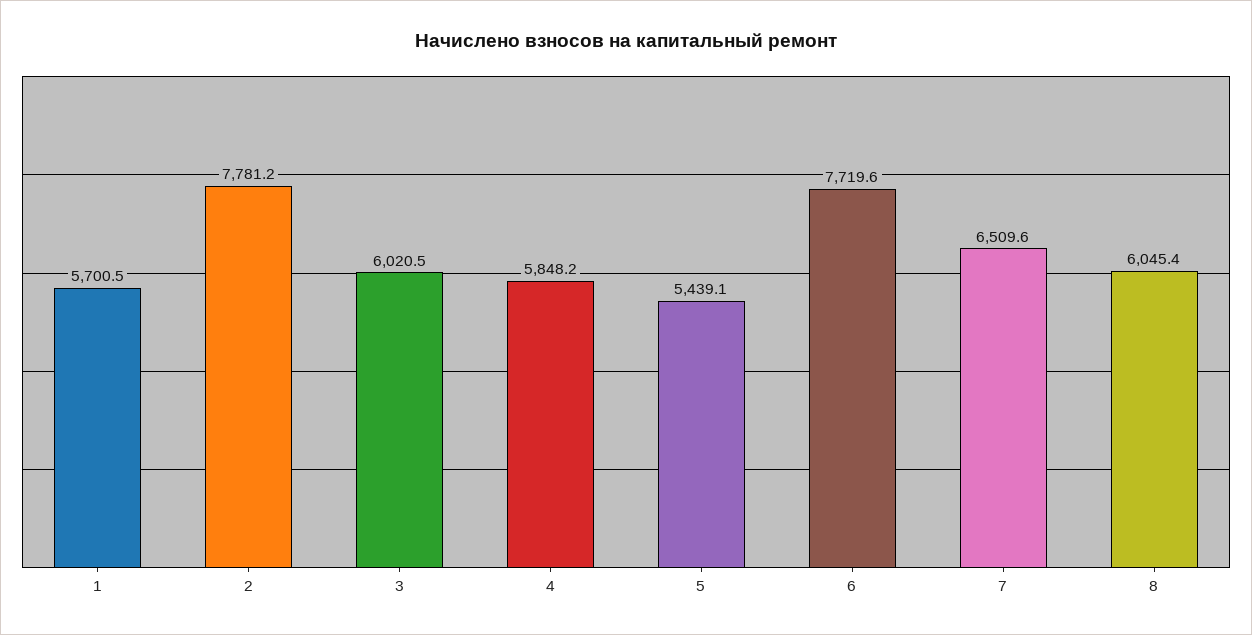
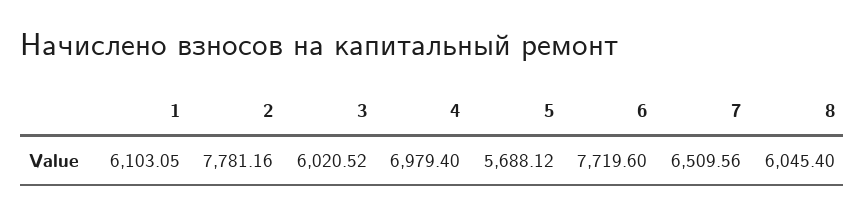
  {
-   "1": 5700.5,
+   "1": 6103.05,
    "2": 7781.16,
    "3": 6020.52,
-   "4": 5848.2,
+   "4": 6979.4,
-   "5": 5439.1,
+   "5": 5688.12,
    "6": 7719.6,
    "7": 6509.56,
    "8": 6045.4
  }

